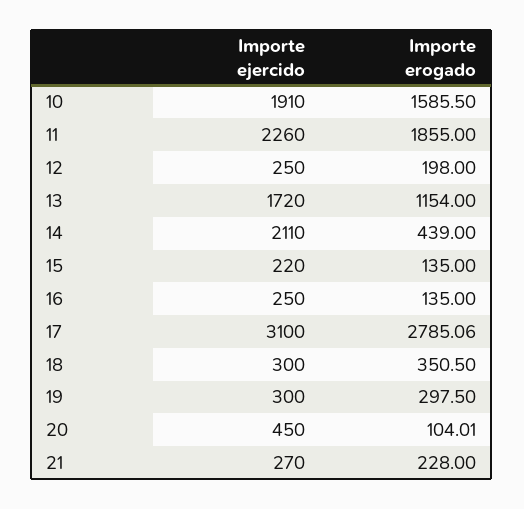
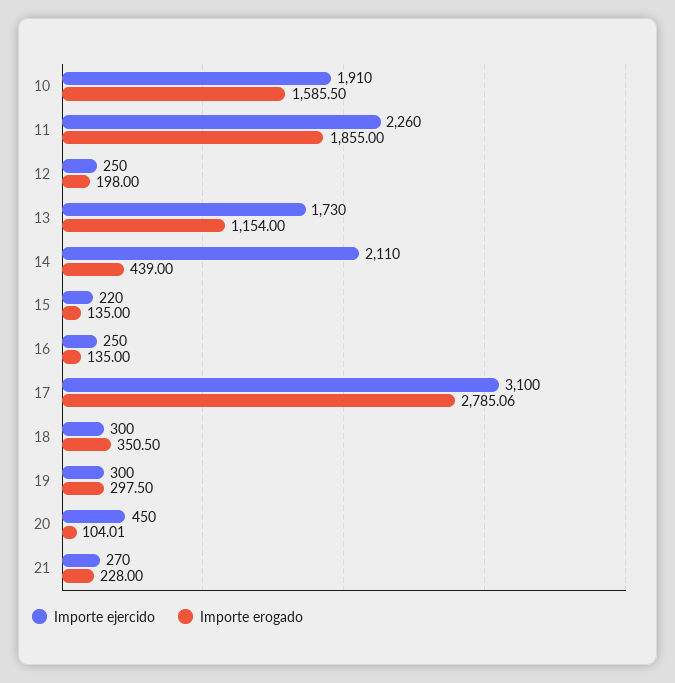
  {
    "Importe ejercido": {
      "10": 1910,
      "11": 2260,
      "12": 250,
-     "13": 1720,
+     "13": 1730,
      "14": 2110,
      "15": 220,
      "16": 250,
      "17": 3100,
      "18": 300,
      "19": 300,
      "20": 450,
      "21": 270
    },
    "Importe erogado": {
      "10": 1585.5,
      "11": 1855,
      "12": 198,
      "13": 1154,
      "14": 439,
      "15": 135,
      "16": 135,
      "17": 2785.06,
      "18": 350.5,
      "19": 297.5,
      "20": 104.01,
      "21": 228
    }
  }

